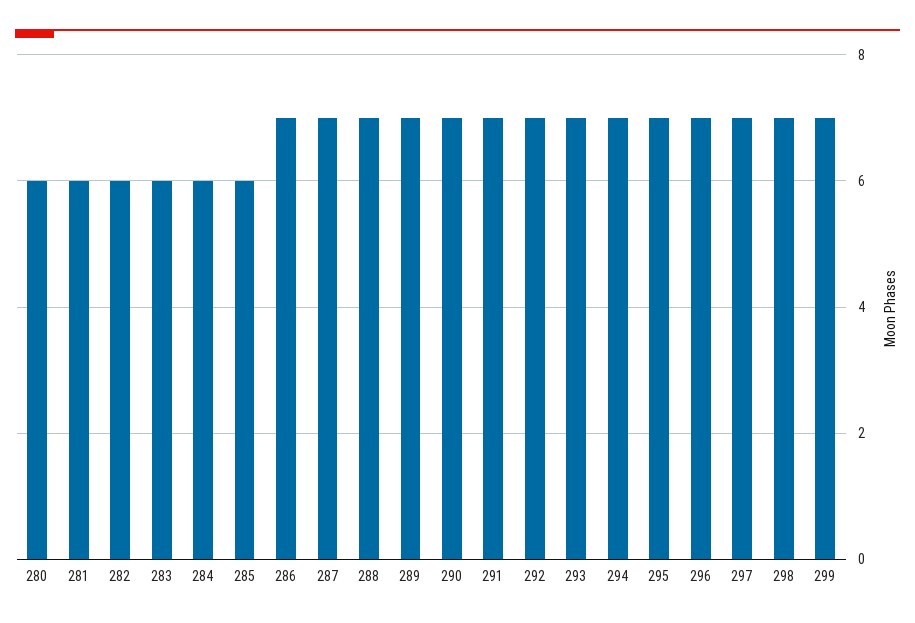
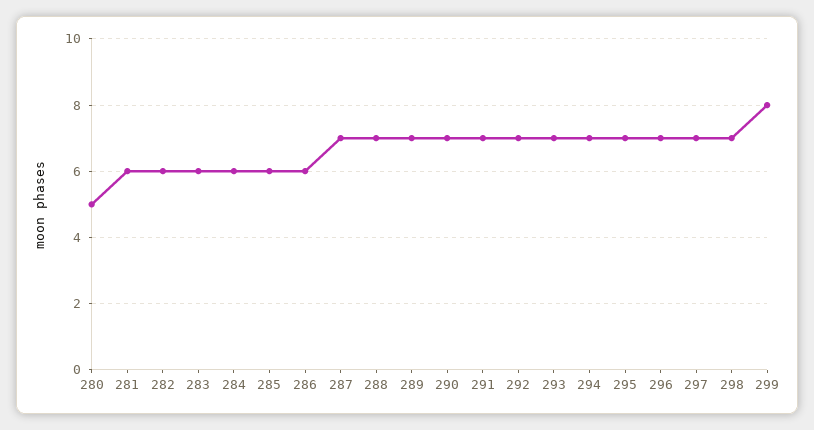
  {
-   "280": 6,
+   "280": 5,
    "281": 6,
    "282": 6,
    "283": 6,
    "284": 6,
    "285": 6,
-   "286": 7,
+   "286": 6,
    "287": 7,
    "288": 7,
    "289": 7,
    "290": 7,
    "291": 7,
    "292": 7,
    "293": 7,
    "294": 7,
    "295": 7,
    "296": 7,
    "297": 7,
    "298": 7,
-   "299": 7
+   "299": 8
  }

